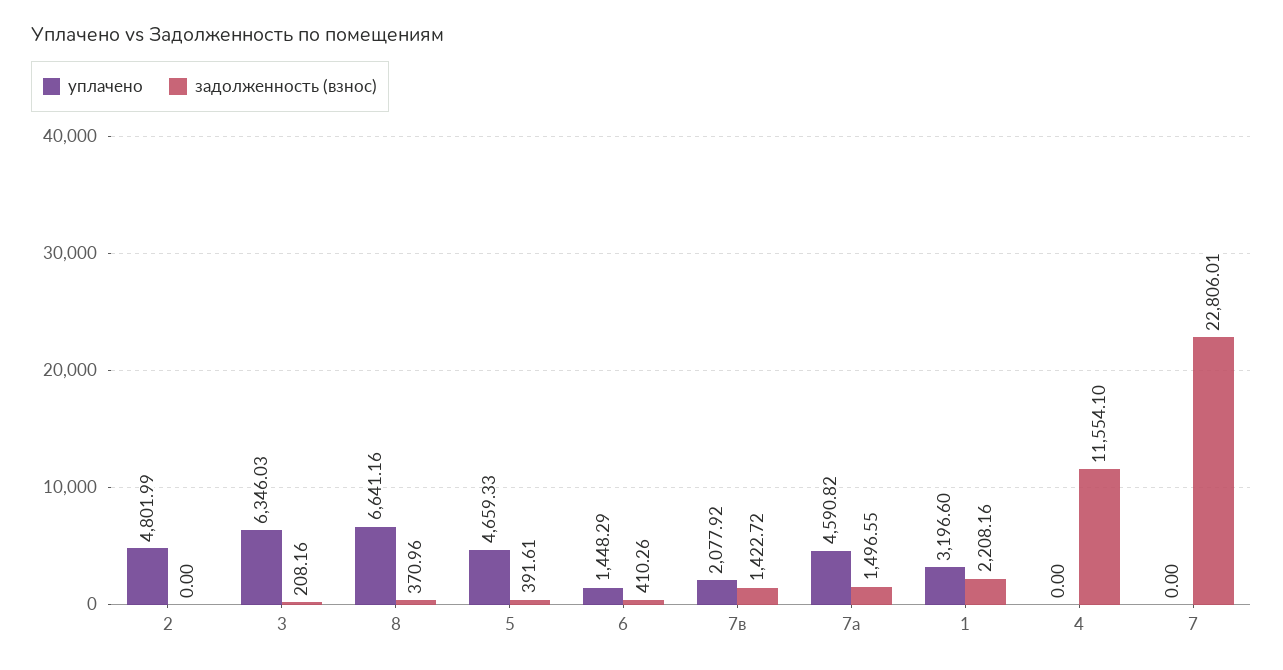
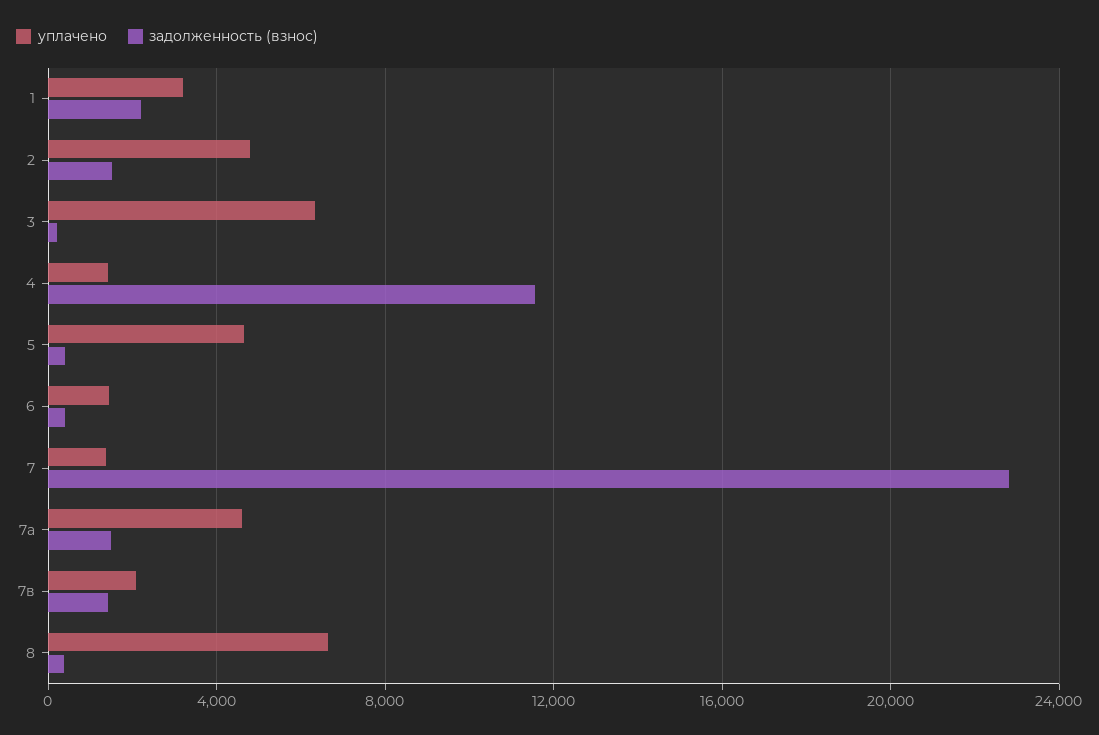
  {
    "уплачено": {
      "2": 4801.99,
      "3": 6346.03,
      "8": 6641.16,
      "5": 4659.33,
      "6": 1448.29,
      "7в": 2077.92,
      "7а": 4590.82,
      "1": 3196.6,
-     "4": 0,
+     "4": 1500,
-     "7": 0
+     "7": 1500
    },
    "задолженность (взнос)": {
-     "2": 0,
+     "2": 1500,
      "3": 208.16,
      "8": 370.96,
      "5": 391.61,
      "6": 410.26,
      "7в": 1422.72,
      "7а": 1496.55,
      "1": 2208.16,
      "4": 11554.1,
      "7": 22806.01
    }
  }

